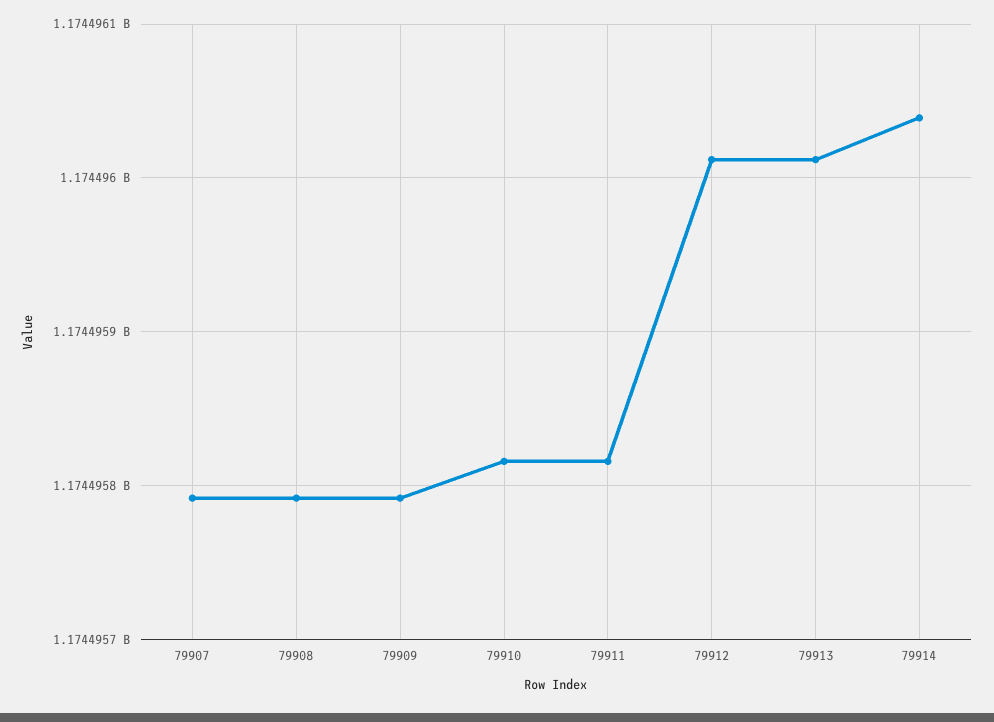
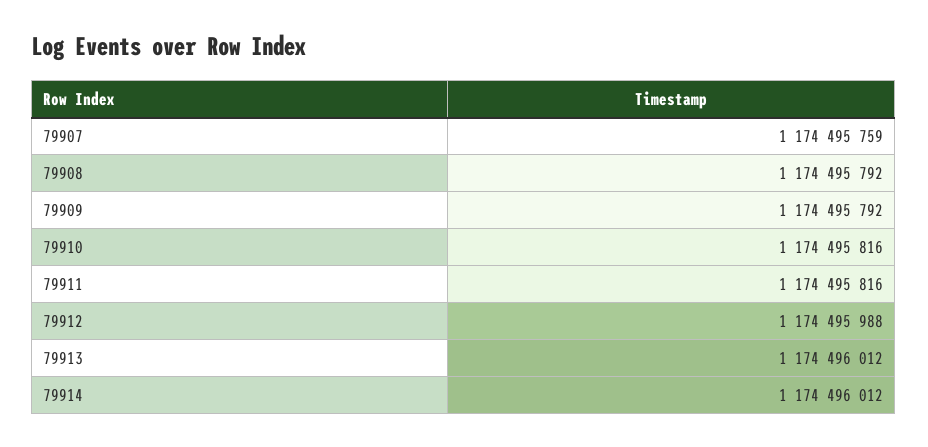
  {
-   "79907": 1174495790,
+   "79907": 1174495759,
    "79908": 1174495792,
    "79909": 1174495792,
    "79910": 1174495816,
    "79911": 1174495816,
-   "79912": 1174496010,
+   "79912": 1174495988,
    "79913": 1174496012,
-   "79914": 1174496040
+   "79914": 1174496012
  }

